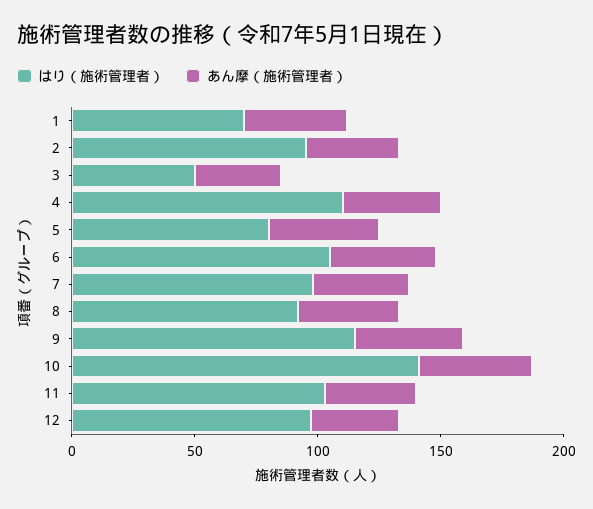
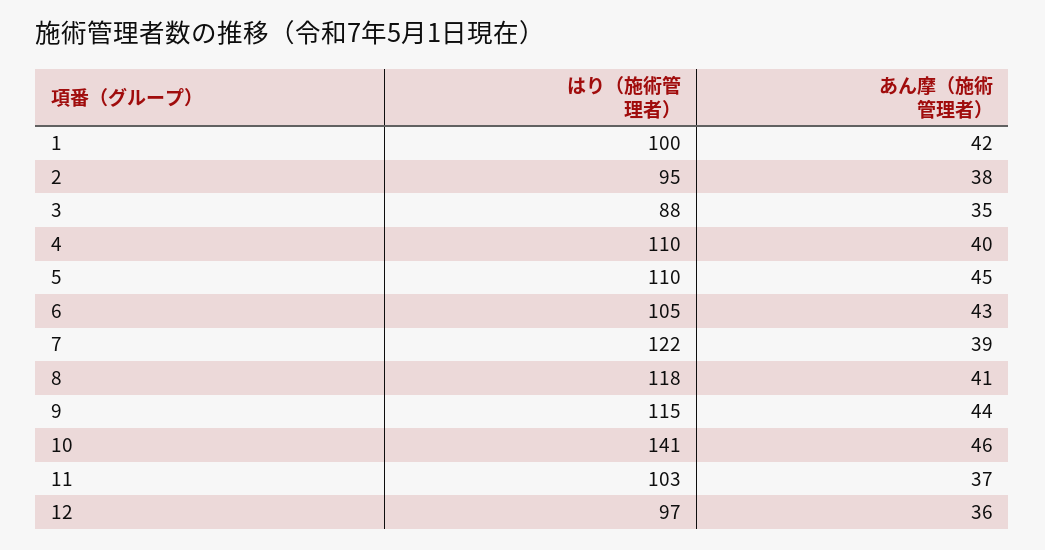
  {
    "はり（施術管理者）": {
-     "1": 70,
+     "1": 100,
      "2": 95,
-     "3": 50,
+     "3": 88,
      "4": 110,
-     "5": 80,
+     "5": 110,
      "6": 105,
-     "7": 100,
+     "7": 122,
-     "8": 90,
+     "8": 118,
      "9": 115,
      "10": 141,
      "11": 103,
      "12": 97
    },
    "あん摩（施術管理者）": {
      "1": 42,
      "2": 38,
      "3": 35,
      "4": 40,
      "5": 45,
      "6": 43,
      "7": 39,
      "8": 41,
      "9": 44,
      "10": 46,
      "11": 37,
      "12": 36
    }
  }

